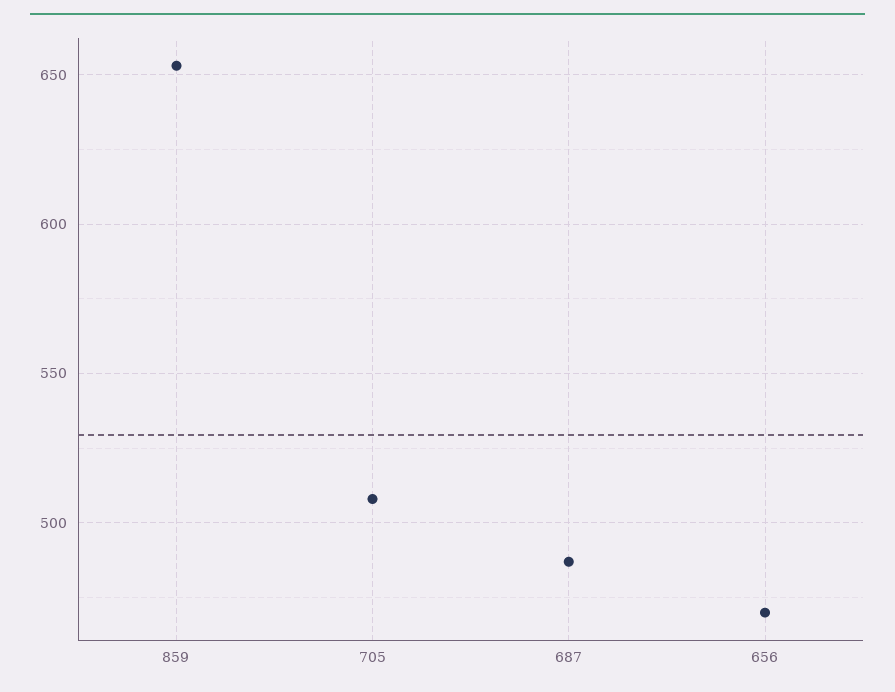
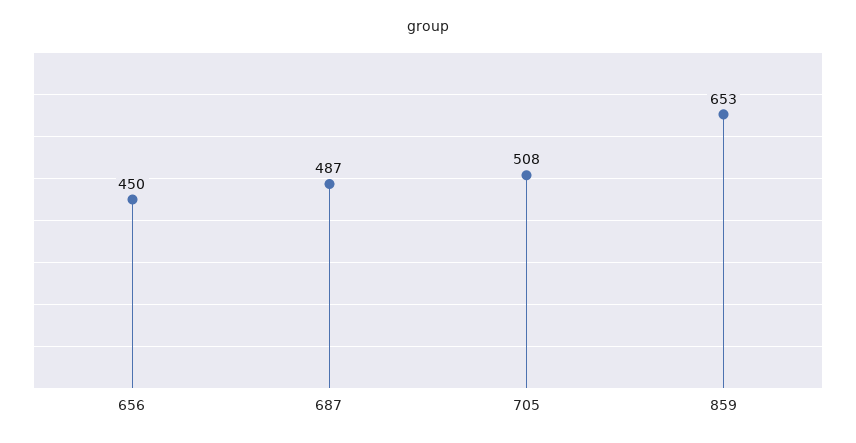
  {
    "859": 653,
    "705": 508,
    "687": 487,
-   "656": 470
+   "656": 450
  }

